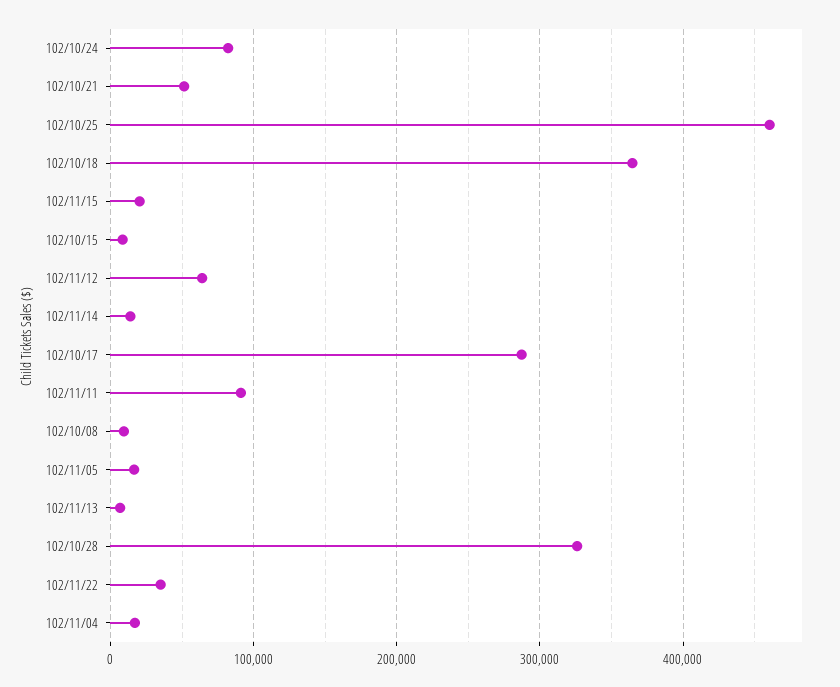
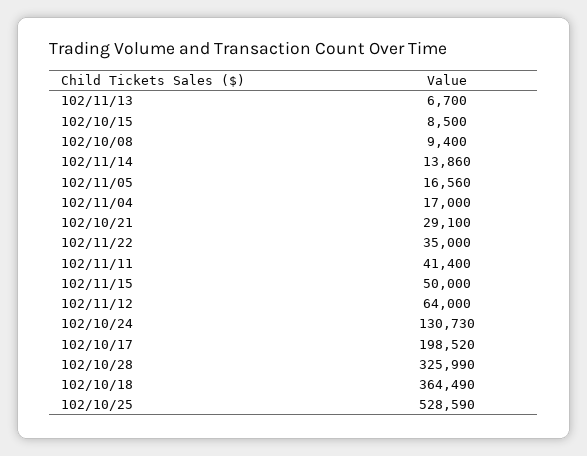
  {
-   "102/10/24": 80000,
+   "102/10/24": 130730,
-   "102/10/21": 50000,
+   "102/10/21": 29100,
-   "102/10/25": 460000,
+   "102/10/25": 528590,
    "102/10/18": 364490,
-   "102/11/15": 20000,
+   "102/11/15": 50000,
    "102/10/15": 8500,
    "102/11/12": 64000,
    "102/11/14": 13860,
-   "102/10/17": 290000,
+   "102/10/17": 198520,
-   "102/11/11": 90000,
+   "102/11/11": 41400,
    "102/10/08": 9400,
    "102/11/05": 16560,
    "102/11/13": 6700,
    "102/10/28": 325990,
    "102/11/22": 35000,
    "102/11/04": 17000
  }

